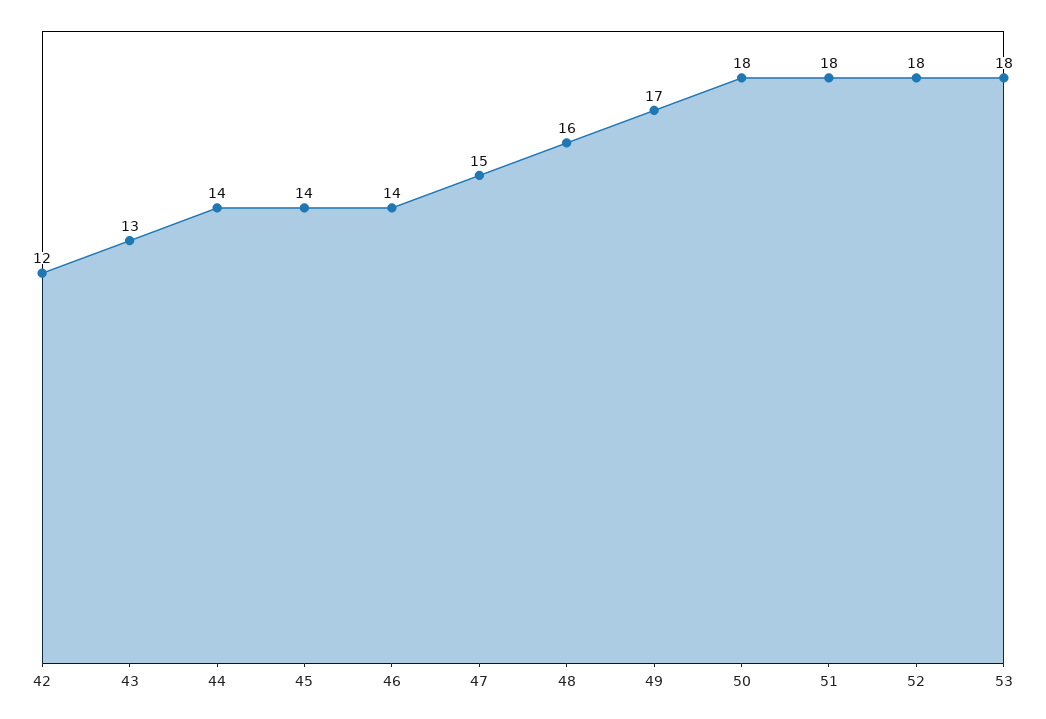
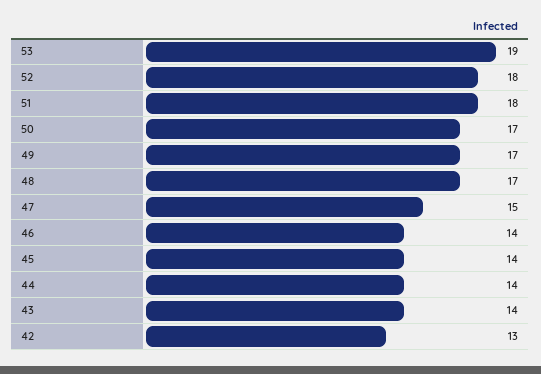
  {
-   "42": 12,
+   "42": 13,
-   "43": 13,
+   "43": 14,
    "44": 14,
    "45": 14,
    "46": 14,
    "47": 15,
-   "48": 16,
+   "48": 17,
    "49": 17,
-   "50": 18,
+   "50": 17,
    "51": 18,
    "52": 18,
-   "53": 18
+   "53": 19
  }

